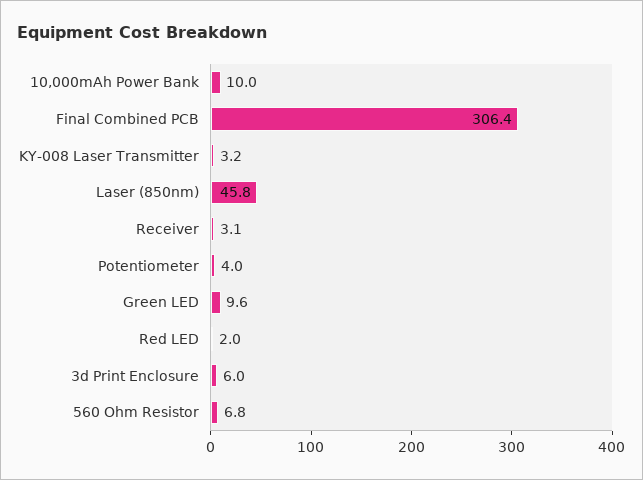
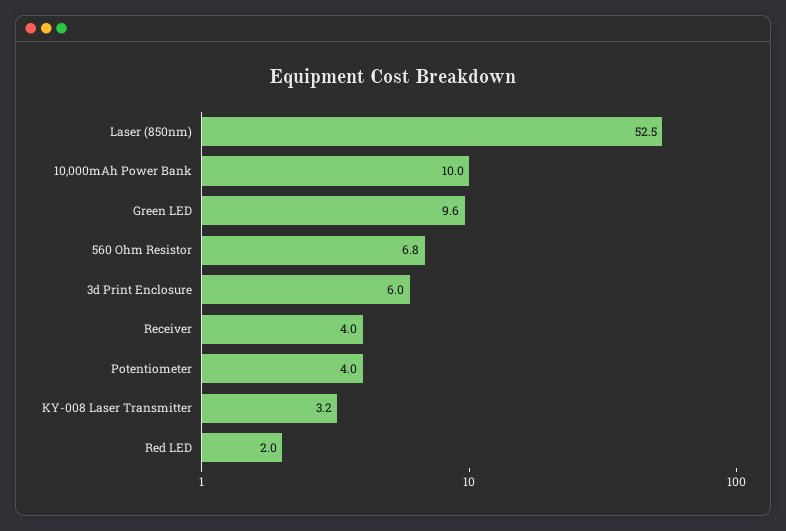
  {
    "10,000mAh Power Bank": 10,
-   "Final Combined PCB": 306.4,
    "KY-008 Laser Transmitter": 3.2,
-   "Laser (850nm)": 45.8,
+   "Laser (850nm)": 52.5,
-   "Receiver": 3.1,
+   "Receiver": 4,
    "Potentiometer": 4,
    "Green LED": 9.6,
    "Red LED": 2,
    "3d Print Enclosure": 6,
    "560 Ohm Resistor": 6.8
  }

